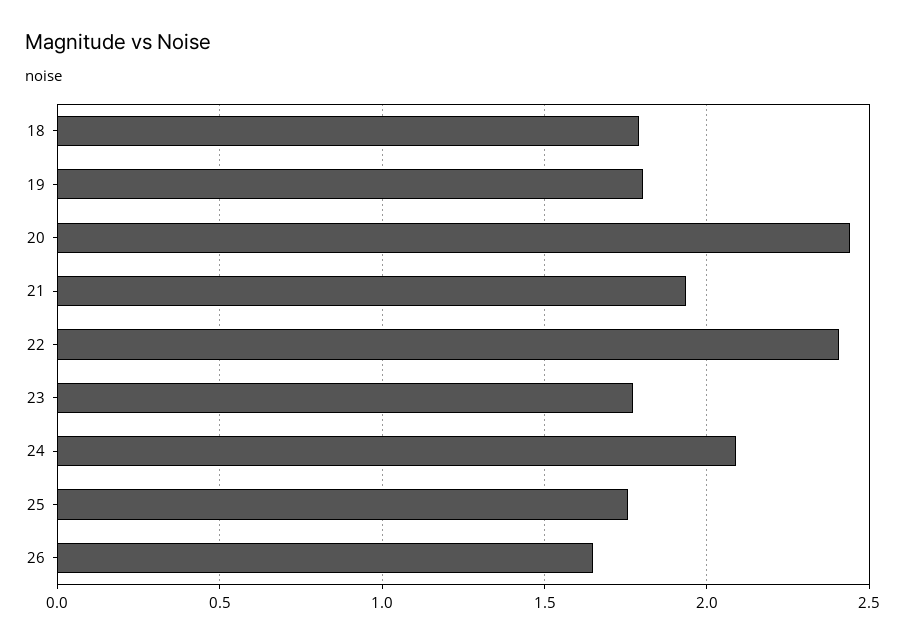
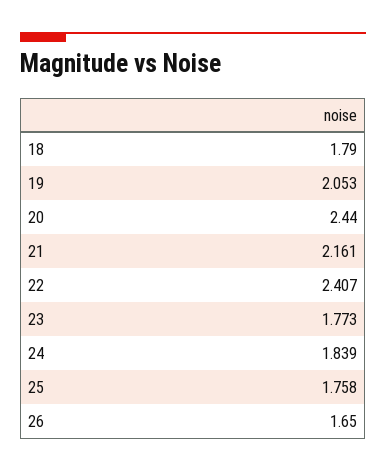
  {
    "18": 1.79,
-   "19": 1.8,
+   "19": 2.053,
    "20": 2.44,
-   "21": 1.95,
+   "21": 2.161,
    "22": 2.407,
    "23": 1.773,
-   "24": 2.1,
+   "24": 1.839,
    "25": 1.758,
    "26": 1.65
  }

